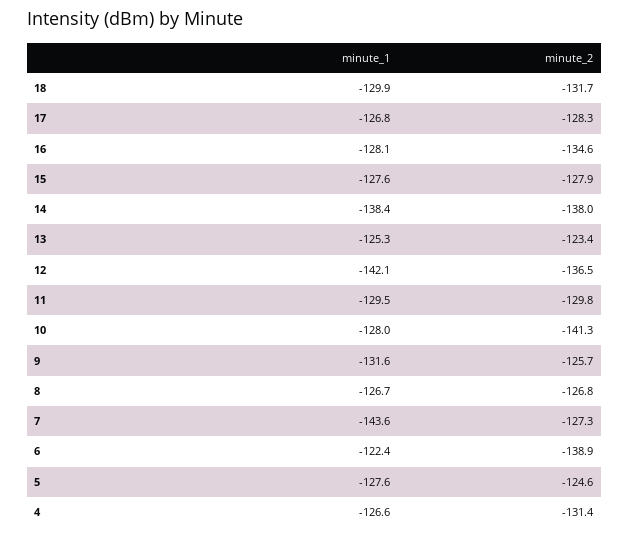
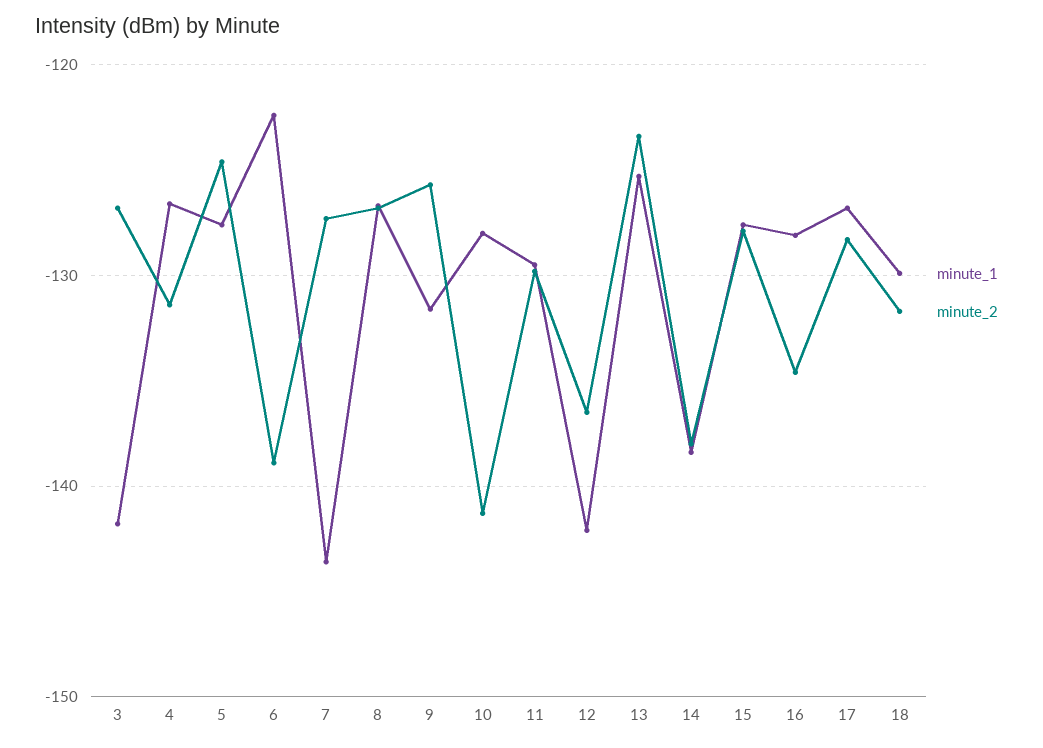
  {
    "minute_1": {
      "18": -129.9,
      "17": -126.8,
      "16": -128.1,
      "15": -127.6,
      "14": -138.4,
      "13": -125.3,
      "12": -142.1,
      "11": -129.5,
      "10": -128,
      "9": -131.6,
      "8": -126.7,
      "7": -143.6,
      "6": -122.4,
      "5": -127.6,
-     "4": -126.6
+     "4": -126.6,
+     "3": -142
    },
    "minute_2": {
      "18": -131.7,
      "17": -128.3,
      "16": -134.6,
      "15": -127.9,
      "14": -138,
      "13": -123.4,
      "12": -136.5,
      "11": -129.8,
      "10": -141.3,
      "9": -125.7,
      "8": -126.8,
      "7": -127.3,
      "6": -138.9,
      "5": -124.6,
-     "4": -131.4
+     "4": -131.4,
+     "3": -127
    }
  }

